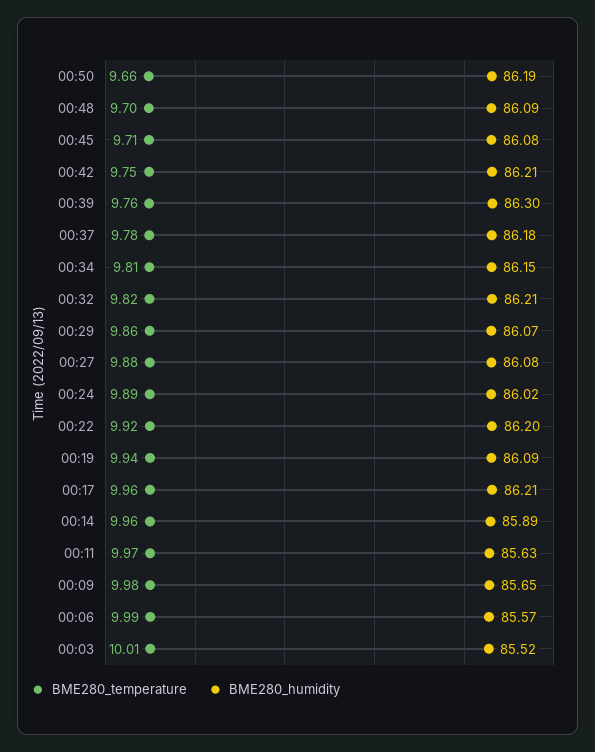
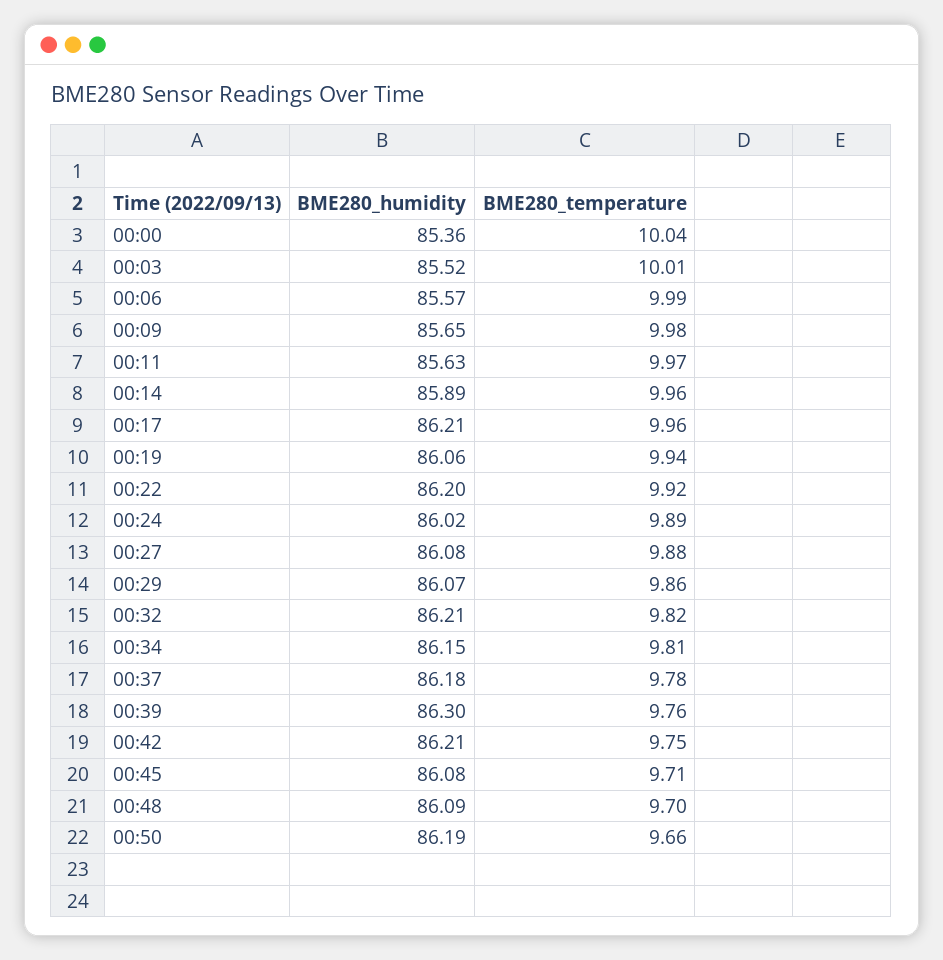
  {
    "BME280_temperature": {
      "00:50": 9.66,
      "00:48": 9.7,
      "00:45": 9.71,
      "00:42": 9.75,
      "00:39": 9.76,
      "00:37": 9.78,
      "00:34": 9.81,
      "00:32": 9.82,
      "00:29": 9.86,
      "00:27": 9.88,
      "00:24": 9.89,
      "00:22": 9.92,
      "00:19": 9.94,
      "00:17": 9.96,
      "00:14": 9.96,
      "00:11": 9.97,
      "00:09": 9.98,
      "00:06": 9.99,
-     "00:03": 10.01
+     "00:03": 10.01,
+     "00:00": 10.04
    },
    "BME280_humidity": {
      "00:50": 86.19,
      "00:48": 86.09,
      "00:45": 86.08,
      "00:42": 86.21,
      "00:39": 86.3,
      "00:37": 86.18,
      "00:34": 86.15,
      "00:32": 86.21,
      "00:29": 86.07,
      "00:27": 86.08,
      "00:24": 86.02,
      "00:22": 86.2,
-     "00:19": 86.09,
+     "00:19": 86.06,
      "00:17": 86.21,
      "00:14": 85.89,
      "00:11": 85.63,
      "00:09": 85.65,
      "00:06": 85.57,
-     "00:03": 85.52
+     "00:03": 85.52,
+     "00:00": 85.36
    }
  }

